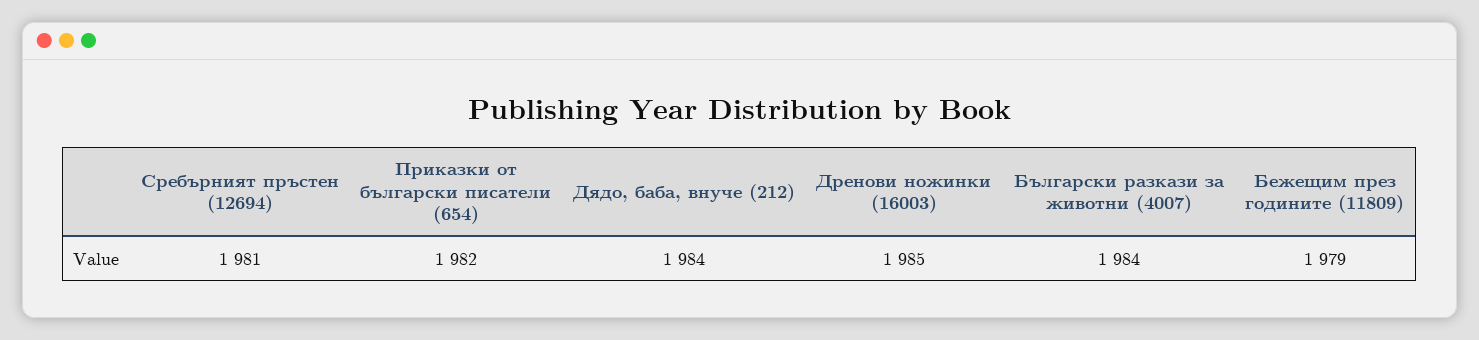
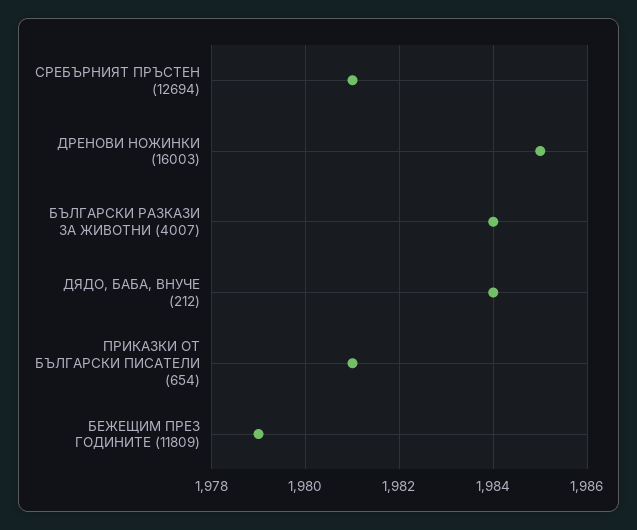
  {
    "Сребърният пръстен (12694)": 1981,
-   "Приказки от български писатели (654)": 1982,
+   "Приказки от български писатели (654)": 1981,
    "Дядо, баба, внуче (212)": 1984,
    "Дренови ножинки (16003)": 1985,
    "Български разкази за животни (4007)": 1984,
    "Бежещим през годините (11809)": 1979
  }

